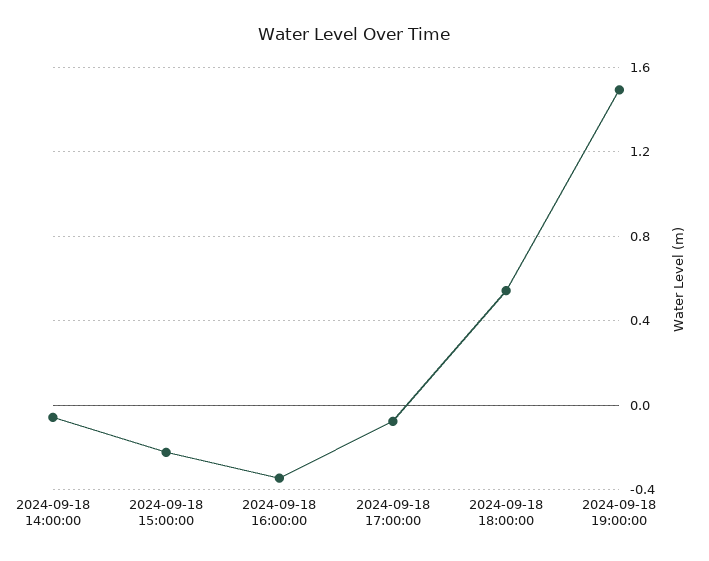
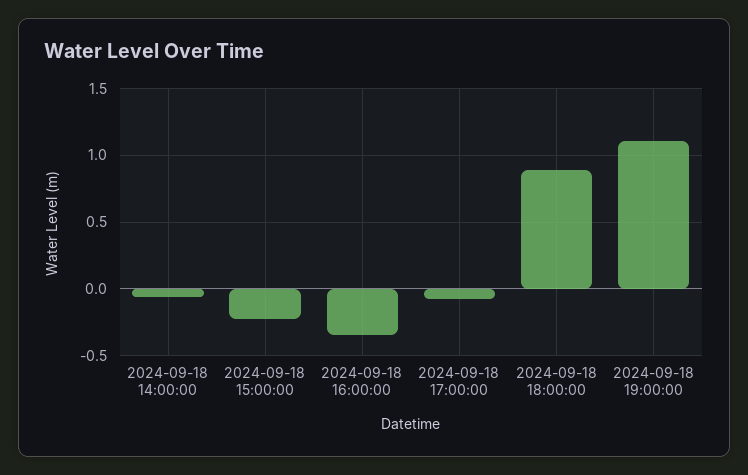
  {
    "2024-09-18 14:00:00": -0.05,
    "2024-09-18 15:00:00": -0.2,
    "2024-09-18 16:00:00": -0.35,
    "2024-09-18 17:00:00": -0.1,
-   "2024-09-18 18:00:00": 0.55,
+   "2024-09-18 18:00:00": 0.9,
-   "2024-09-18 19:00:00": 1.5
+   "2024-09-18 19:00:00": 1.1
  }

